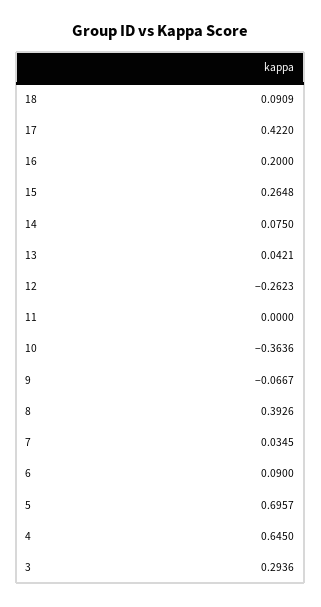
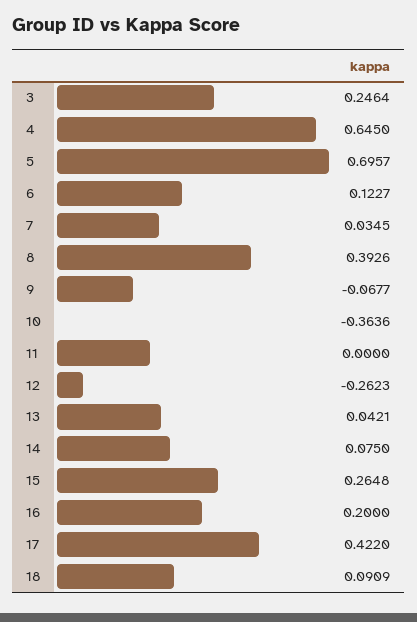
  {
    "18": 0.0909,
    "17": 0.422,
    "16": 0.2,
    "15": 0.2648,
    "14": 0.075,
    "13": 0.0421,
    "12": -0.2623,
    "11": 0,
    "10": -0.3636,
-   "9": -0.0667,
+   "9": -0.0677,
    "8": 0.3926,
    "7": 0.0345,
-   "6": 0.09,
+   "6": 0.1227,
    "5": 0.6957,
    "4": 0.645,
-   "3": 0.2936
+   "3": 0.2464
  }

